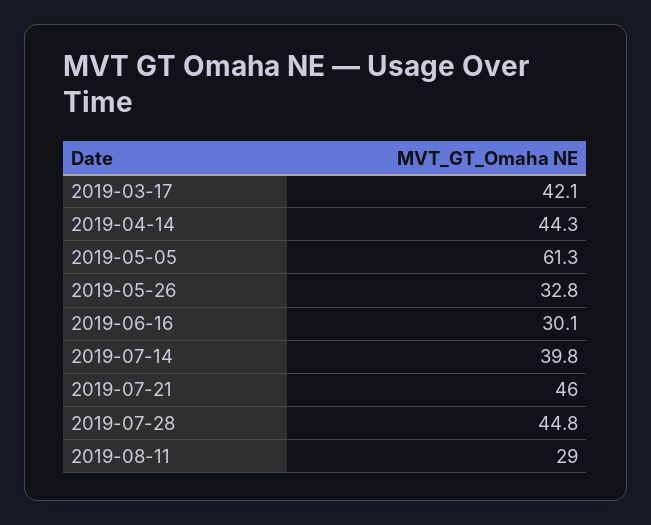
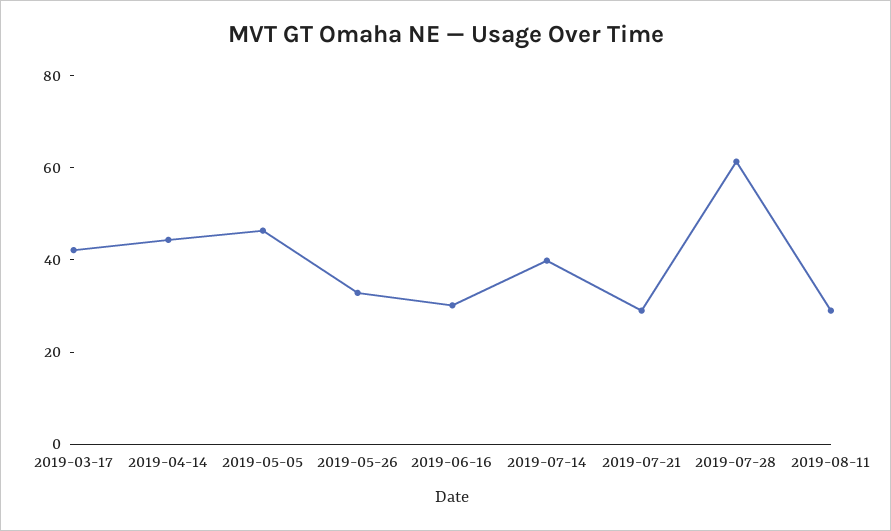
  {
    "2019-03-17": 42.1,
    "2019-04-14": 44.3,
-   "2019-05-05": 61.3,
+   "2019-05-05": 45,
    "2019-05-26": 32.8,
    "2019-06-16": 30.1,
    "2019-07-14": 39.8,
-   "2019-07-21": 46,
+   "2019-07-21": 30,
-   "2019-07-28": 44.8,
+   "2019-07-28": 60,
    "2019-08-11": 29
  }

